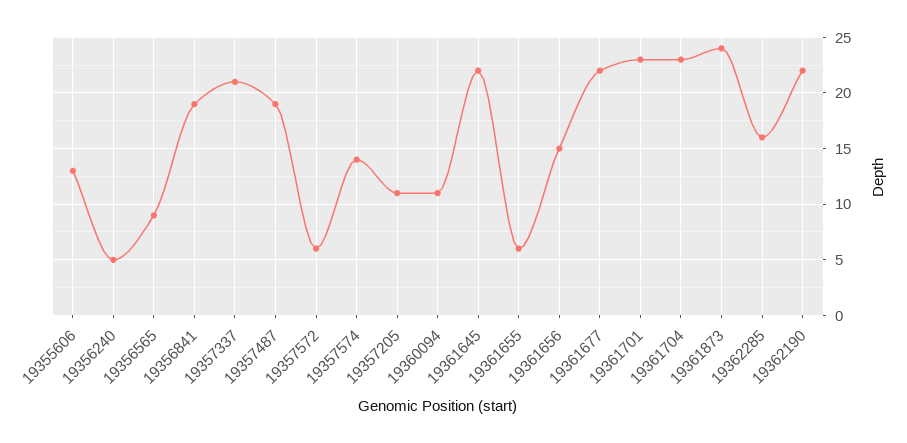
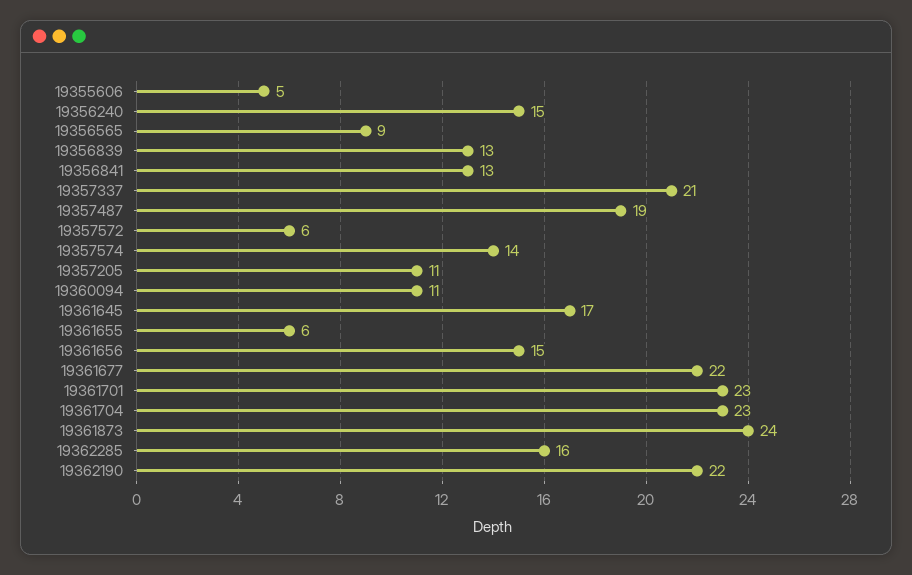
  {
-   "19355606": 13,
+   "19355606": 5,
-   "19356240": 5,
+   "19356240": 15,
    "19356565": 9,
-   "19356841": 19,
+   "19356841": 13,
    "19357337": 21,
    "19357487": 19,
    "19357572": 6,
    "19357574": 14,
    "19357205": 11,
    "19360094": 11,
-   "19361645": 22,
+   "19361645": 17,
    "19361655": 6,
    "19361656": 15,
    "19361677": 22,
    "19361701": 23,
    "19361704": 23,
    "19361873": 24,
    "19362285": 16,
-   "19362190": 22
+   "19362190": 22,
+   "19356839": 13
  }

